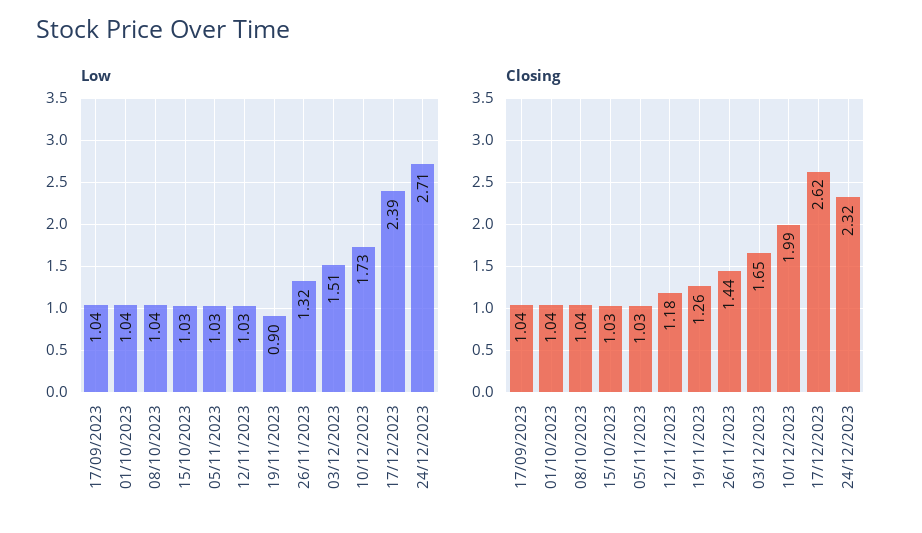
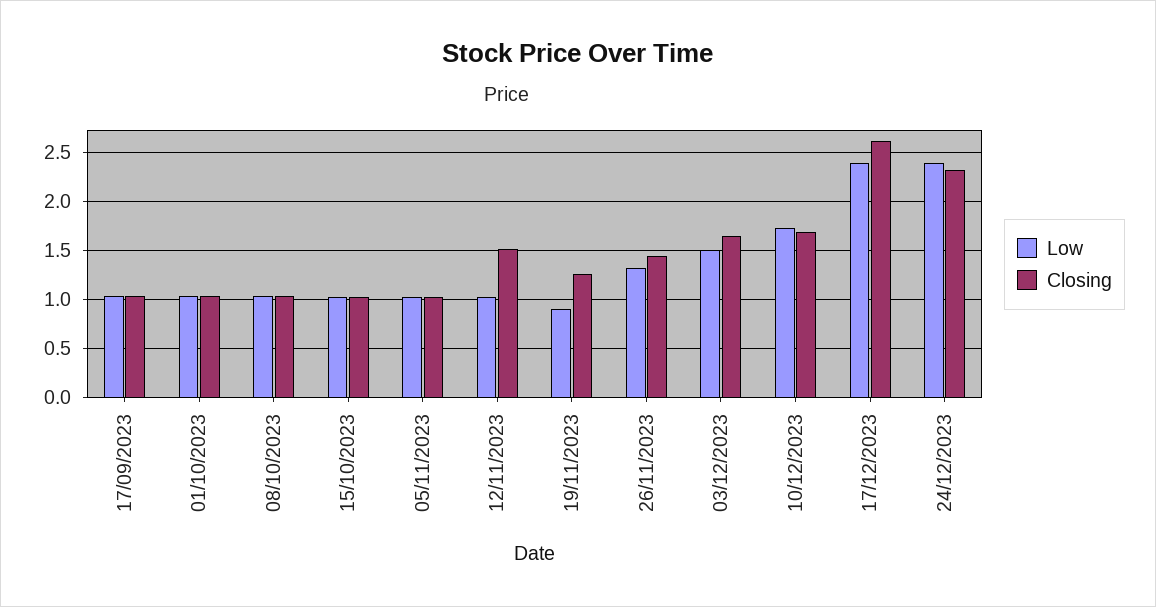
  {
    "Low": {
      "17/09/2023": 1.04,
      "01/10/2023": 1.04,
      "08/10/2023": 1.04,
      "15/10/2023": 1.03,
      "05/11/2023": 1.03,
      "12/11/2023": 1.03,
      "19/11/2023": 0.9,
      "26/11/2023": 1.32,
      "03/12/2023": 1.51,
      "10/12/2023": 1.73,
      "17/12/2023": 2.39,
-     "24/12/2023": 2.71
+     "24/12/2023": 2.4
    },
    "Closing": {
      "17/09/2023": 1.04,
      "01/10/2023": 1.04,
      "08/10/2023": 1.04,
      "15/10/2023": 1.03,
      "05/11/2023": 1.03,
-     "12/11/2023": 1.18,
+     "12/11/2023": 1.5,
      "19/11/2023": 1.26,
      "26/11/2023": 1.44,
      "03/12/2023": 1.65,
-     "10/12/2023": 1.99,
+     "10/12/2023": 1.7,
      "17/12/2023": 2.62,
      "24/12/2023": 2.32
    }
  }

